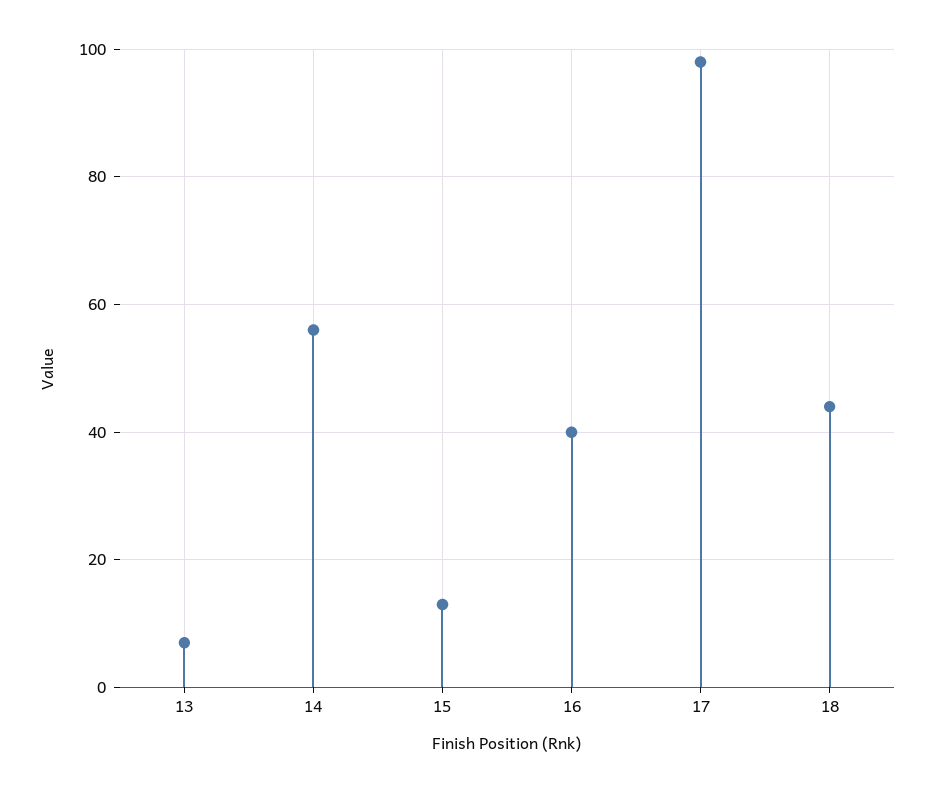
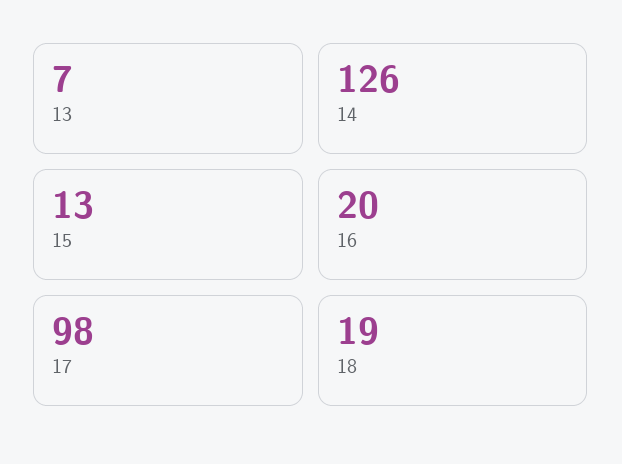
  {
    "13": 7,
-   "14": 55,
+   "14": 126,
    "15": 13,
-   "16": 40,
+   "16": 20,
    "17": 98,
-   "18": 45
+   "18": 19
  }

